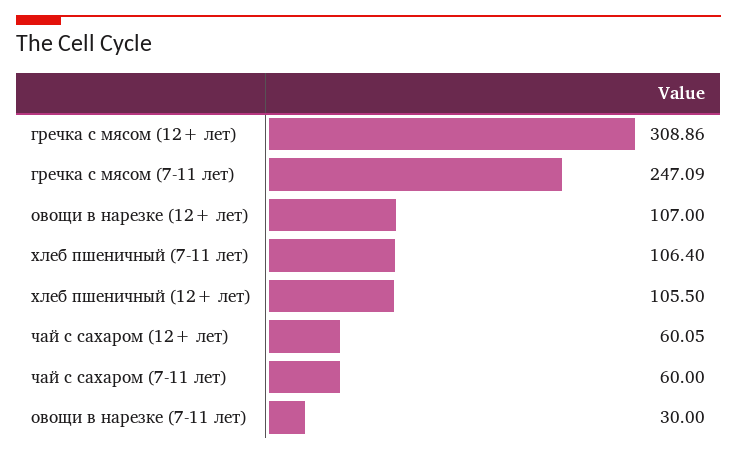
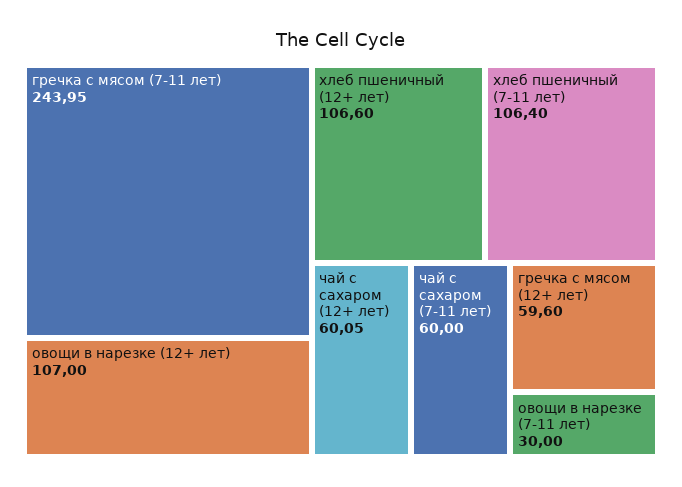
  {
-   "гречка с мясом (12+ лет)": 308.86,
+   "гречка с мясом (12+ лет)": 59.6,
-   "гречка с мясом (7-11 лет)": 247.09,
+   "гречка с мясом (7-11 лет)": 243.95,
    "овощи в нарезке (12+ лет)": 107,
    "хлеб пшеничный (7-11 лет)": 106.4,
-   "хлеб пшеничный (12+ лет)": 105.5,
+   "хлеб пшеничный (12+ лет)": 106.6,
    "чай с сахаром (12+ лет)": 60.05,
    "чай с сахаром (7-11 лет)": 60,
    "овощи в нарезке (7-11 лет)": 30
  }

